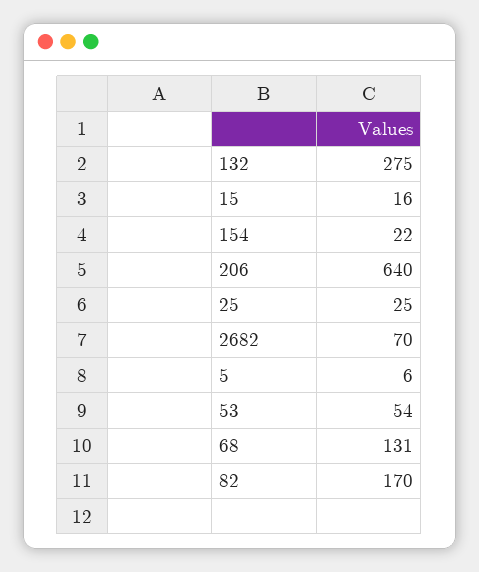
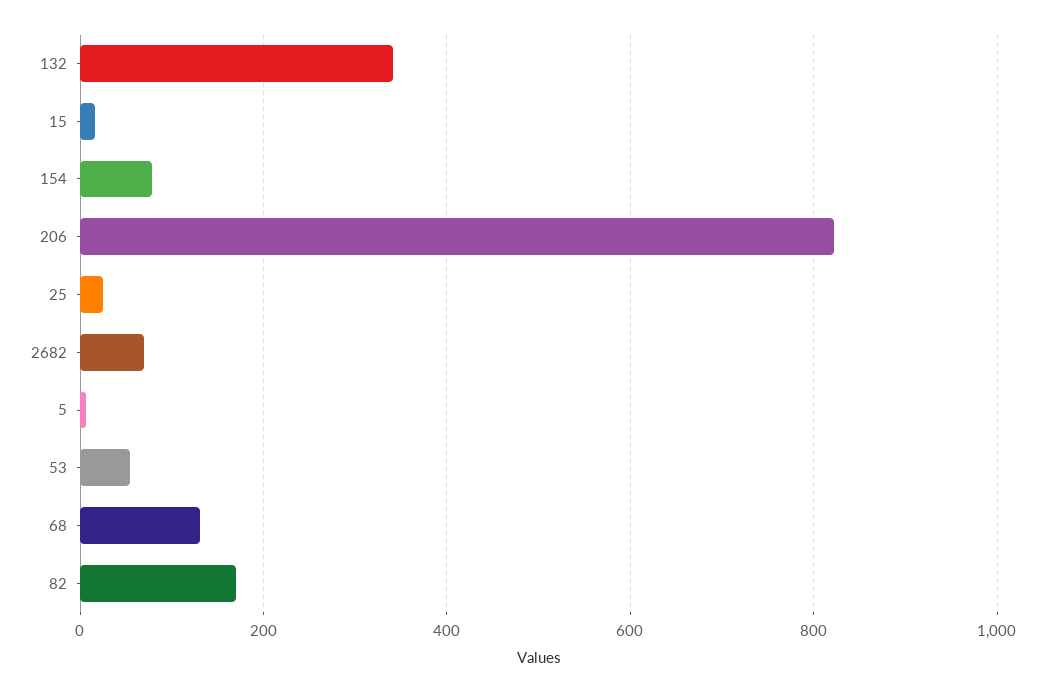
  {
-   "132": 275,
+   "132": 340,
    "15": 16,
-   "154": 22,
+   "154": 80,
-   "206": 640,
+   "206": 820,
    "25": 25,
    "2682": 70,
    "5": 6,
    "53": 54,
    "68": 131,
    "82": 170
  }

